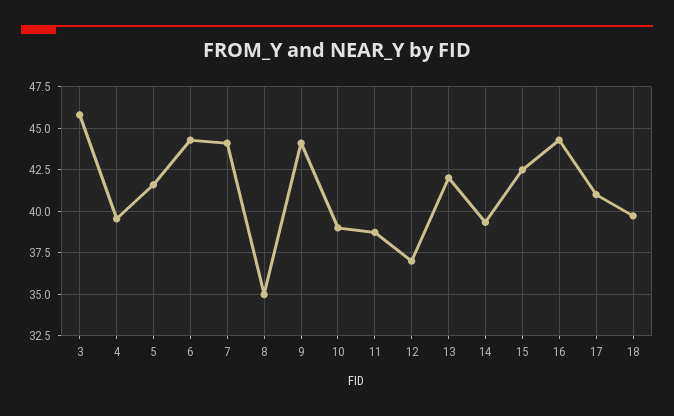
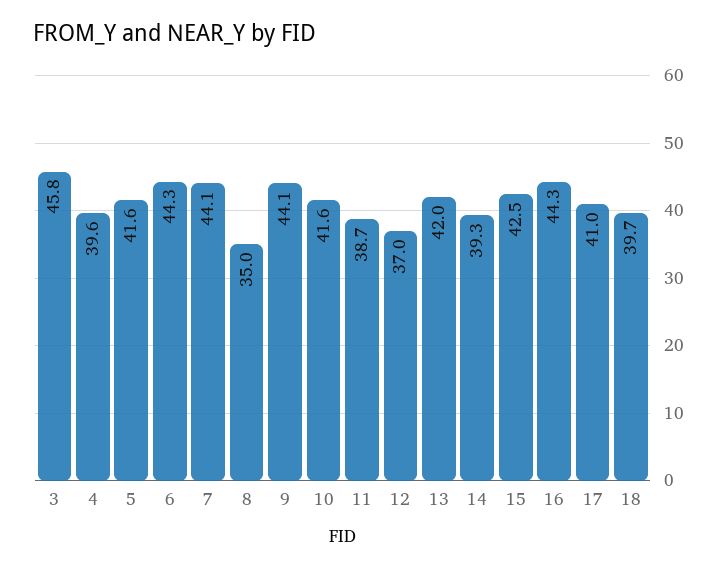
  {
    "3": 45.8,
    "4": 39.6,
    "5": 41.6,
    "6": 44.3,
    "7": 44.1,
    "8": 35,
    "9": 44.1,
-   "10": 39,
+   "10": 41.6,
    "11": 38.7,
    "12": 37,
    "13": 42,
    "14": 39.3,
    "15": 42.5,
    "16": 44.3,
    "17": 41,
    "18": 39.7
  }

